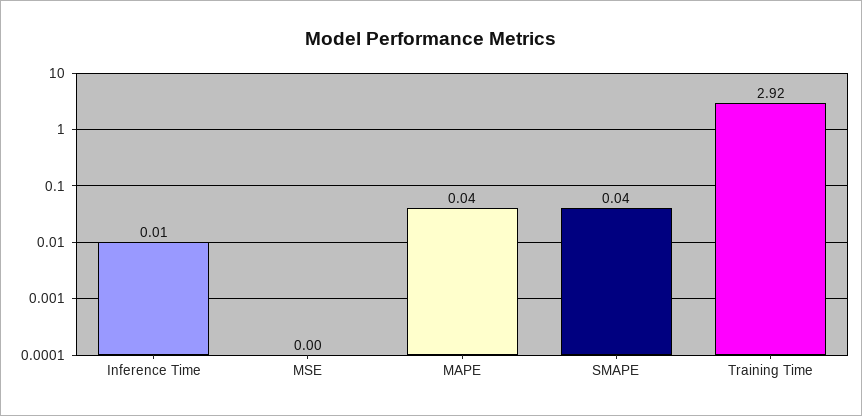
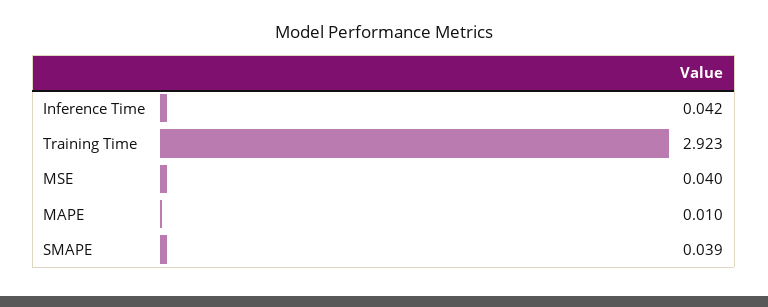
  {
-   "Inference Time": 0.01,
+   "Inference Time": 0.042,
-   "MSE": 0,
+   "MSE": 0.04,
-   "MAPE": 0.04,
+   "MAPE": 0.01,
    "SMAPE": 0.039,
    "Training Time": 2.923
  }

